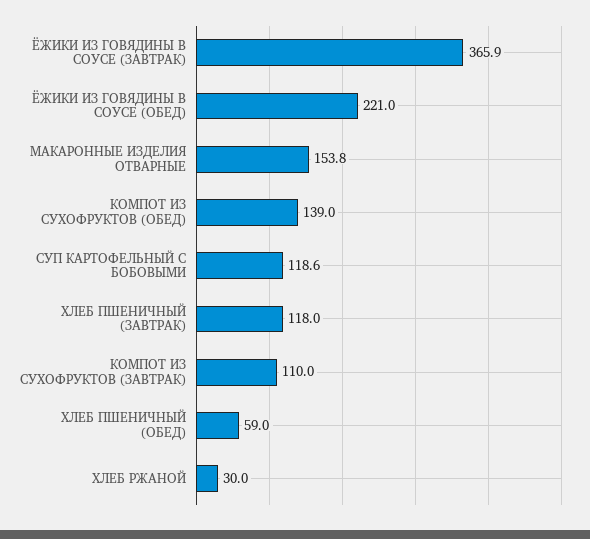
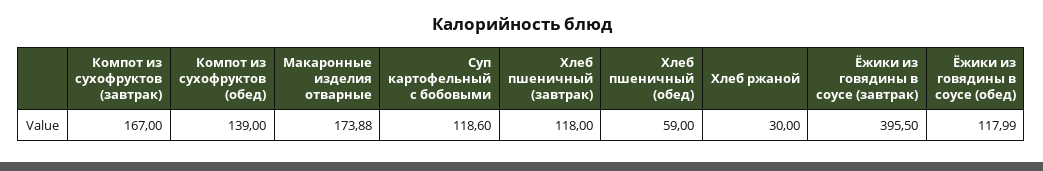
  {
-   "ЁЖИКИ ИЗ ГОВЯДИНЫ В СОУСЕ (ЗАВТРАК)": 365.9,
+   "ЁЖИКИ ИЗ ГОВЯДИНЫ В СОУСЕ (ЗАВТРАК)": 395.5,
-   "ЁЖИКИ ИЗ ГОВЯДИНЫ В СОУСЕ (ОБЕД)": 221,
+   "ЁЖИКИ ИЗ ГОВЯДИНЫ В СОУСЕ (ОБЕД)": 117.99,
-   "МАКАРОННЫЕ ИЗДЕЛИЯ ОТВАРНЫЕ": 153.8,
+   "МАКАРОННЫЕ ИЗДЕЛИЯ ОТВАРНЫЕ": 173.88,
    "КОМПОТ ИЗ СУХОФРУКТОВ (ОБЕД)": 139,
    "СУП КАРТОФЕЛЬНЫЙ С БОБОВЫМИ": 118.6,
    "ХЛЕБ ПШЕНИЧНЫЙ (ЗАВТРАК)": 118,
-   "КОМПОТ ИЗ СУХОФРУКТОВ (ЗАВТРАК)": 110,
+   "КОМПОТ ИЗ СУХОФРУКТОВ (ЗАВТРАК)": 167,
    "ХЛЕБ ПШЕНИЧНЫЙ (ОБЕД)": 59,
    "ХЛЕБ РЖАНОЙ": 30
  }

